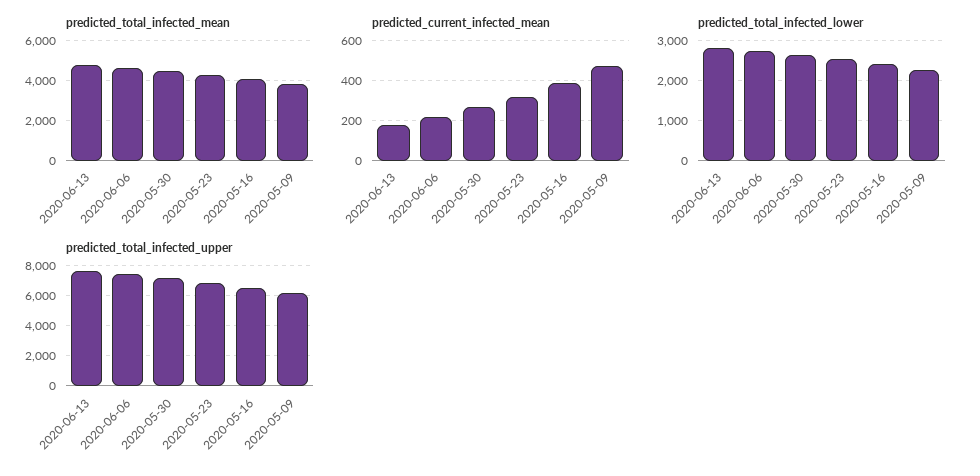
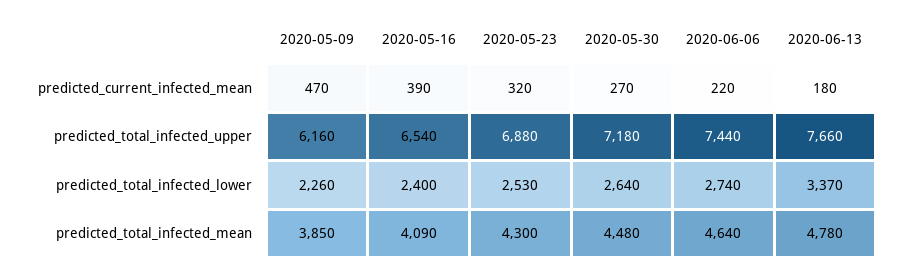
  {
    "predicted_total_infected_mean": {
      "2020-06-13": 4780,
      "2020-06-06": 4640,
      "2020-05-30": 4480,
      "2020-05-23": 4300,
      "2020-05-16": 4090,
      "2020-05-09": 3850
    },
    "predicted_current_infected_mean": {
      "2020-06-13": 180,
      "2020-06-06": 220,
      "2020-05-30": 270,
      "2020-05-23": 320,
      "2020-05-16": 390,
      "2020-05-09": 470
    },
    "predicted_total_infected_lower": {
-     "2020-06-13": 2800,
+     "2020-06-13": 3370,
      "2020-06-06": 2740,
      "2020-05-30": 2640,
      "2020-05-23": 2530,
      "2020-05-16": 2400,
      "2020-05-09": 2260
    },
    "predicted_total_infected_upper": {
      "2020-06-13": 7660,
      "2020-06-06": 7440,
      "2020-05-30": 7180,
      "2020-05-23": 6880,
      "2020-05-16": 6540,
      "2020-05-09": 6160
    }
  }

